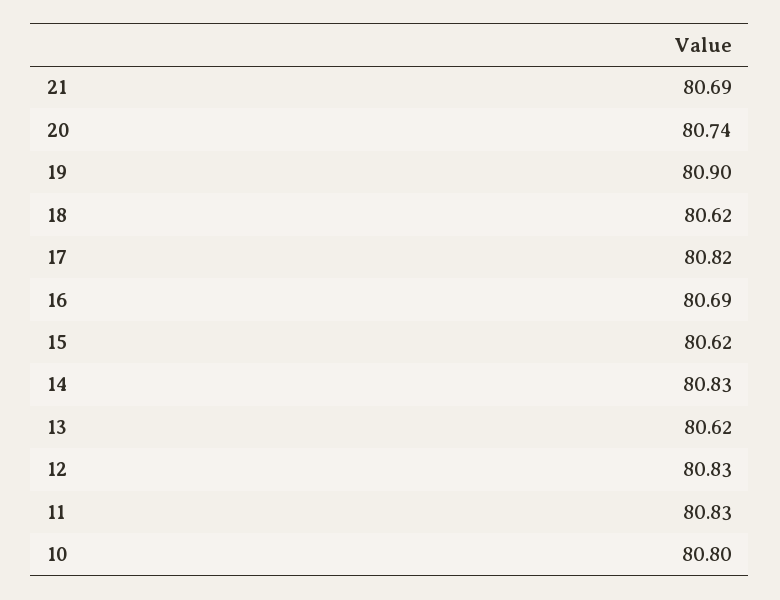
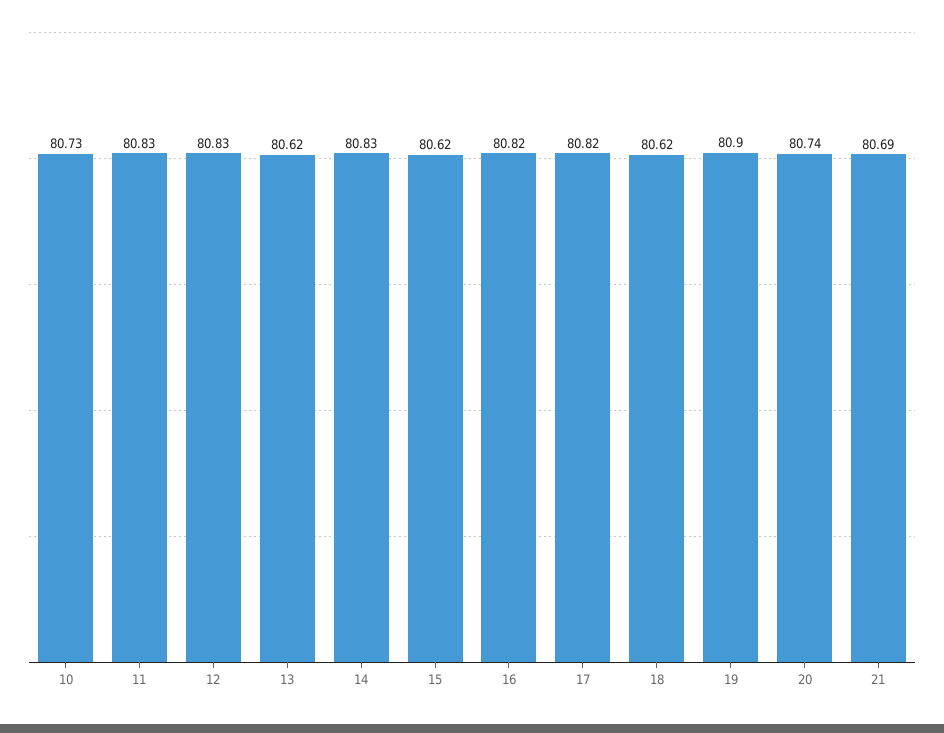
  {
    "21": 80.69,
    "20": 80.74,
    "19": 80.9,
    "18": 80.62,
    "17": 80.82,
-   "16": 80.69,
+   "16": 80.82,
    "15": 80.62,
    "14": 80.83,
    "13": 80.62,
    "12": 80.83,
    "11": 80.83,
-   "10": 80.8
+   "10": 80.73
  }

